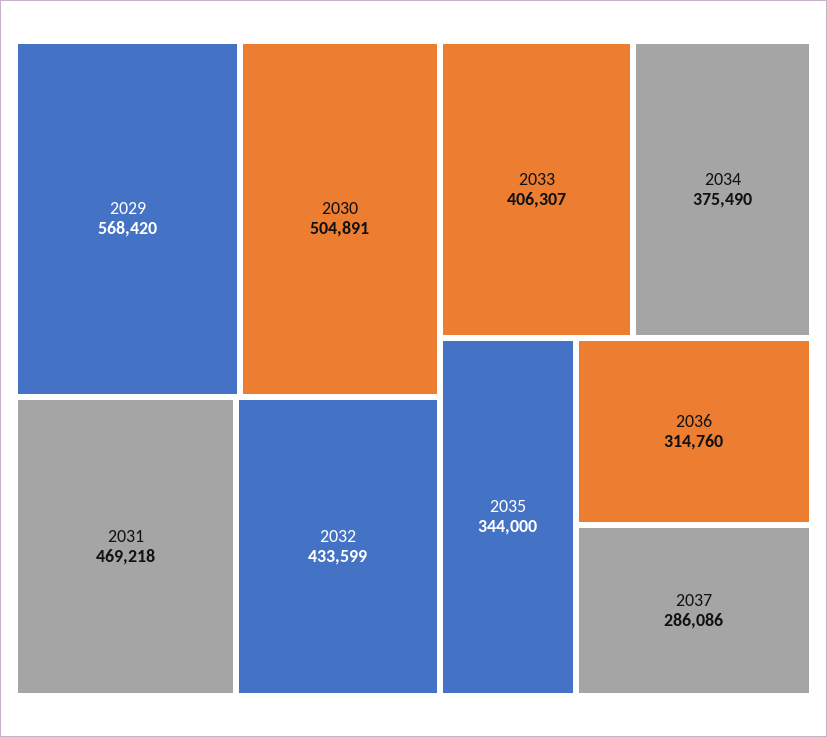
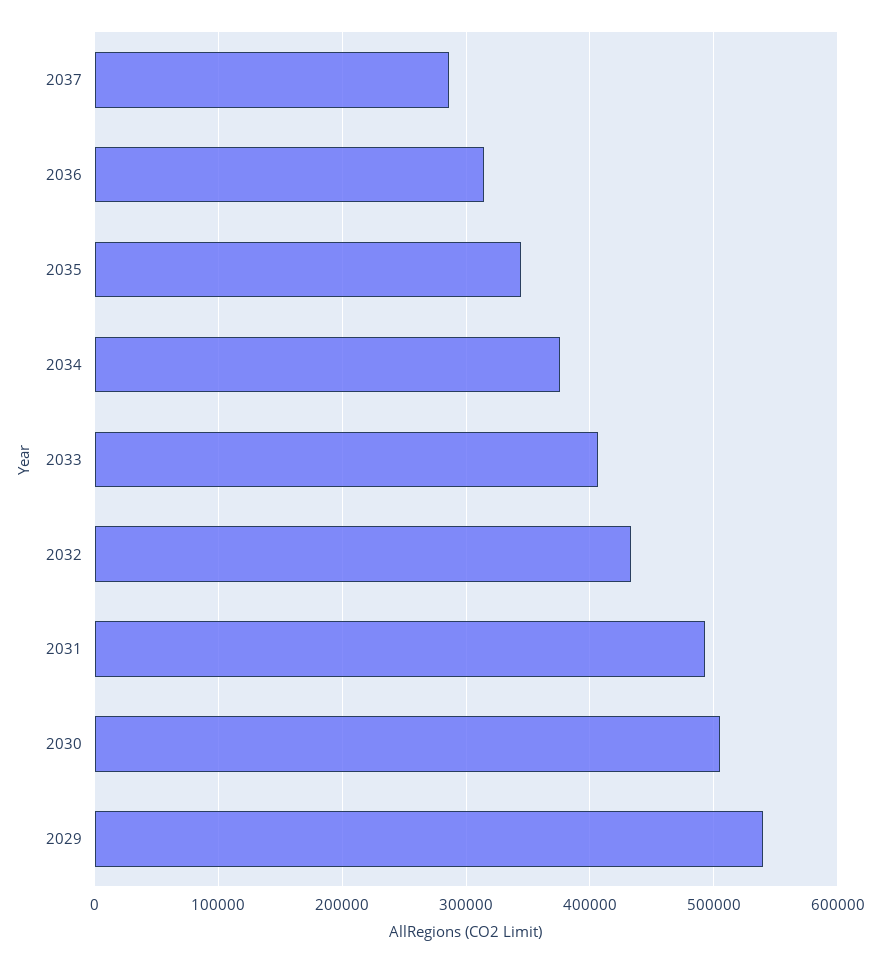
  {
-   "2029": 568420,
+   "2029": 540000,
    "2030": 504891,
-   "2031": 469218,
+   "2031": 490000,
    "2032": 433599,
    "2033": 406307,
    "2034": 375490,
    "2035": 344000,
    "2036": 314760,
    "2037": 286086
  }

